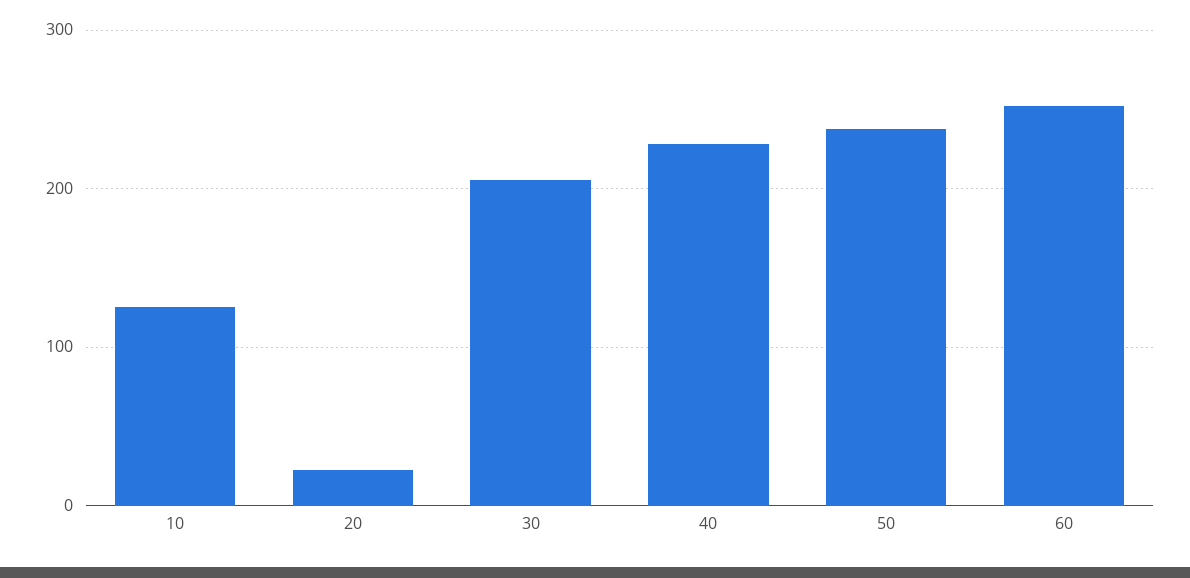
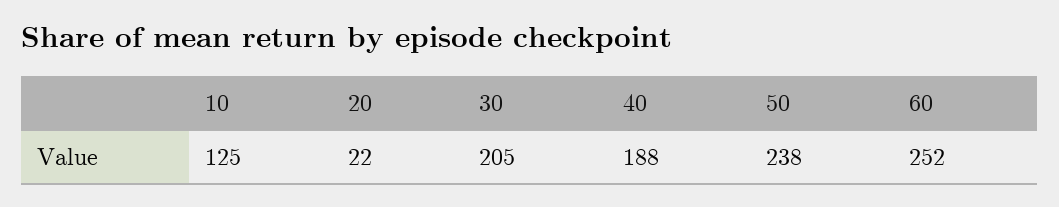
  {
    "10": 125,
    "20": 22,
    "30": 205,
-   "40": 230,
+   "40": 188,
    "50": 238,
    "60": 252
  }

